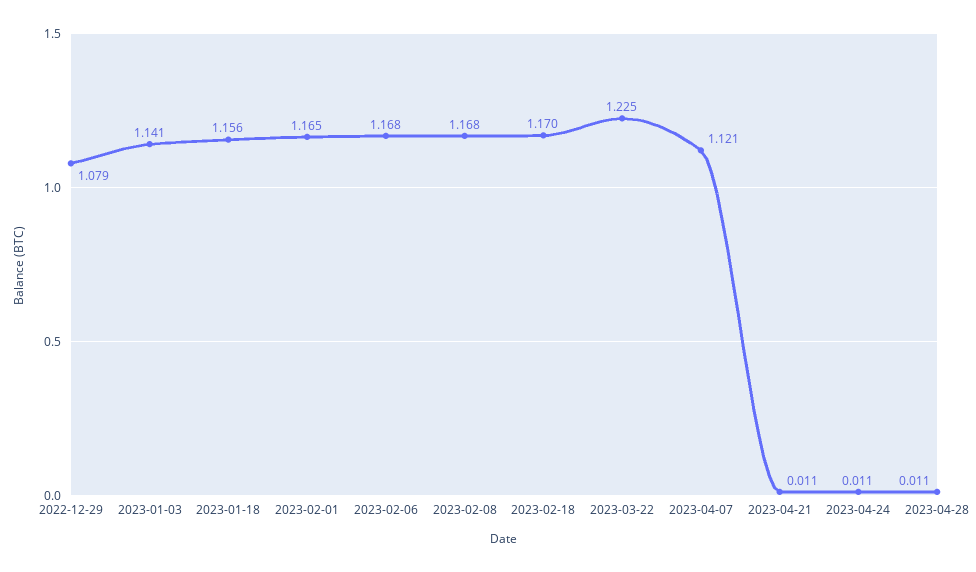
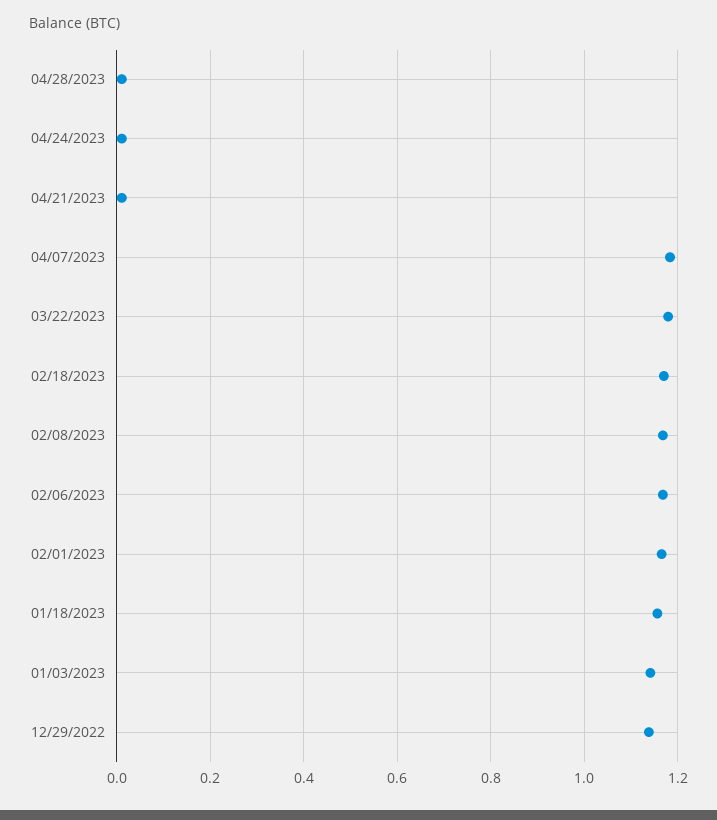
  {
-   "2022-12-29": 1.079,
+   "2022-12-29": 1.14,
    "2023-01-03": 1.141,
    "2023-01-18": 1.156,
    "2023-02-01": 1.165,
    "2023-02-06": 1.168,
    "2023-02-08": 1.168,
    "2023-02-18": 1.17,
-   "2023-03-22": 1.225,
+   "2023-03-22": 1.18,
-   "2023-04-07": 1.121,
+   "2023-04-07": 1.18,
    "2023-04-21": 0.011,
    "2023-04-24": 0.011,
    "2023-04-28": 0.011
  }

